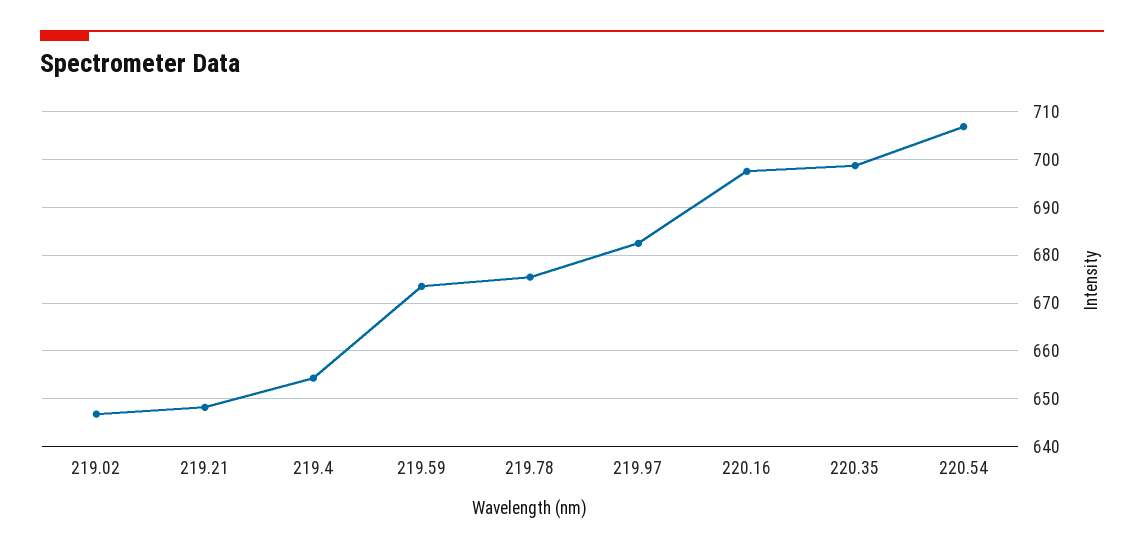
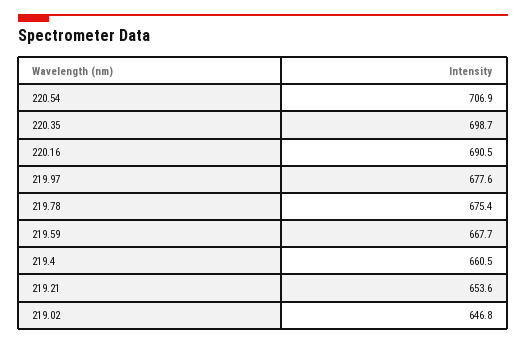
  {
    "219.02": 646.8,
-   "219.21": 648,
+   "219.21": 653.6,
-   "219.4": 654,
+   "219.4": 660.5,
-   "219.59": 674,
+   "219.59": 667.7,
    "219.78": 675.4,
-   "219.97": 682,
+   "219.97": 677.6,
-   "220.16": 698,
+   "220.16": 690.5,
    "220.35": 698.7,
    "220.54": 706.9
  }

